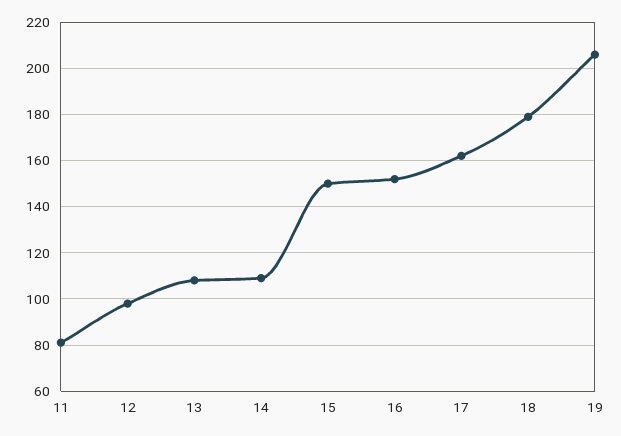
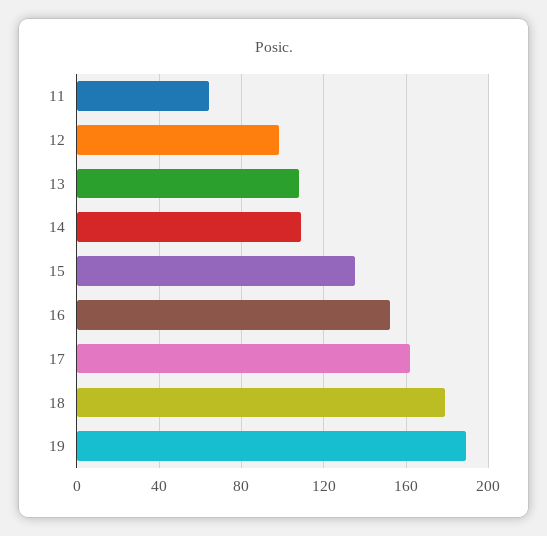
  {
-   "11": 80,
+   "11": 65,
    "12": 100,
    "13": 110,
    "14": 110,
-   "15": 150,
+   "15": 135,
    "16": 150,
    "17": 160,
    "18": 180,
-   "19": 205
+   "19": 190
  }

